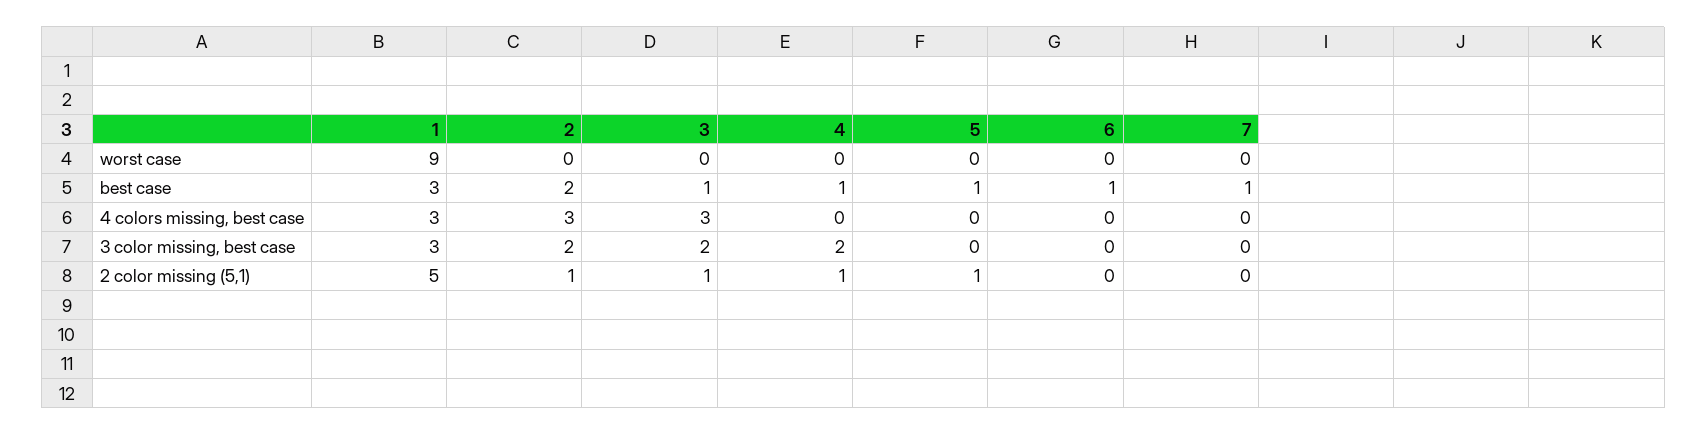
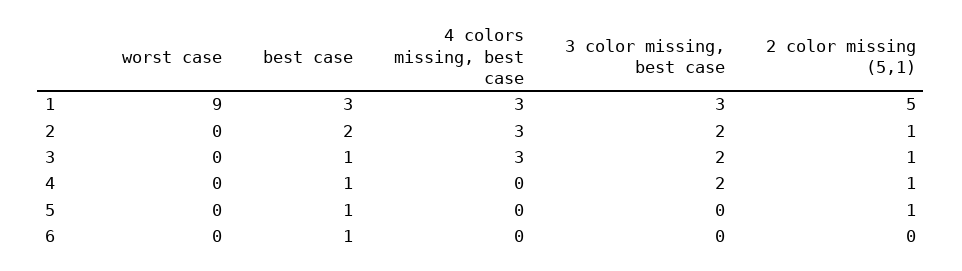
  {
    "1": {
      "worst case": 9,
      "best case": 3,
      "4 colors missing, best case": 3,
      "3 color missing, best case": 3,
      "2 color missing (5,1)": 5
    },
    "2": {
      "worst case": 0,
      "best case": 2,
      "4 colors missing, best case": 3,
      "3 color missing, best case": 2,
      "2 color missing (5,1)": 1
    },
    "3": {
      "worst case": 0,
      "best case": 1,
      "4 colors missing, best case": 3,
      "3 color missing, best case": 2,
      "2 color missing (5,1)": 1
    },
    "4": {
      "worst case": 0,
      "best case": 1,
      "4 colors missing, best case": 0,
      "3 color missing, best case": 2,
      "2 color missing (5,1)": 1
    },
    "5": {
      "worst case": 0,
      "best case": 1,
      "4 colors missing, best case": 0,
      "3 color missing, best case": 0,
      "2 color missing (5,1)": 1
    },
    "6": {
      "worst case": 0,
      "best case": 1,
      "4 colors missing, best case": 0,
      "3 color missing, best case": 0,
      "2 color missing (5,1)": 0
-   },
+   }
-   "7": {
-     "worst case": 0,
-     "best case": 1,
-     "4 colors missing, best case": 0,
-     "3 color missing, best case": 0,
-     "2 color missing (5,1)": 0
-   }
  }

